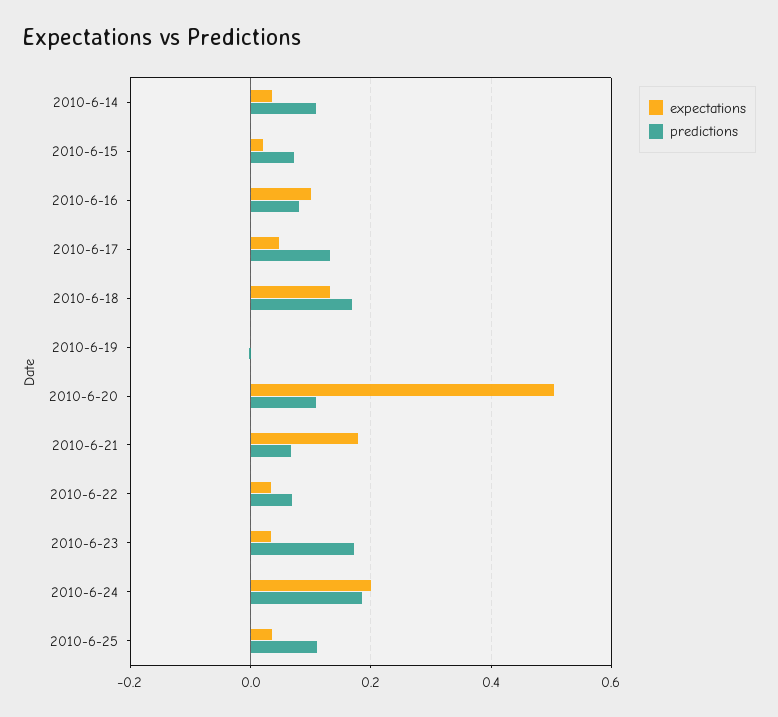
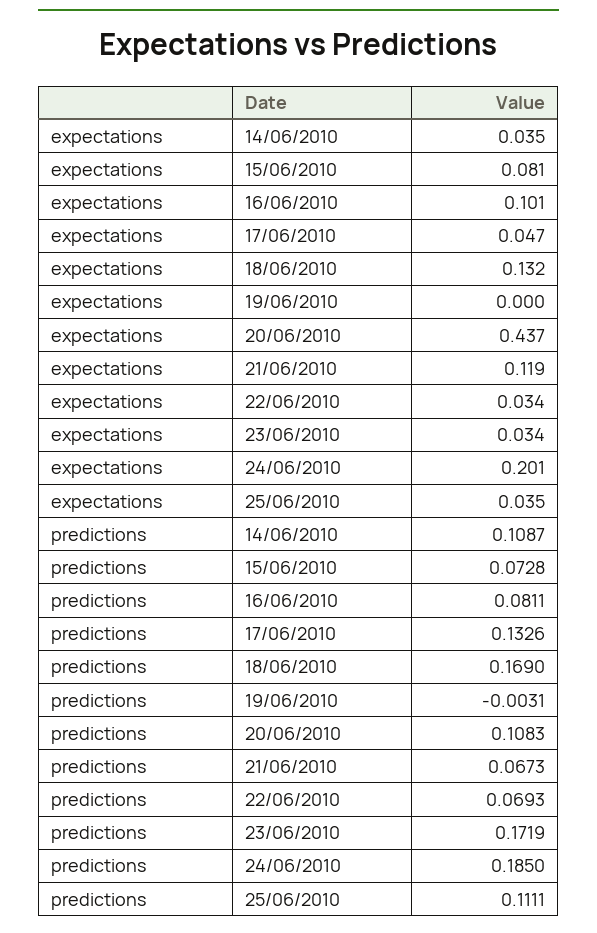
  {
    "expectations": {
      "2010-6-14": 0.035,
-     "2010-6-15": 0.02,
+     "2010-6-15": 0.081,
      "2010-6-16": 0.101,
      "2010-6-17": 0.047,
      "2010-6-18": 0.132,
      "2010-6-19": 0,
-     "2010-6-20": 0.5,
+     "2010-6-20": 0.437,
-     "2010-6-21": 0.18,
+     "2010-6-21": 0.119,
      "2010-6-22": 0.034,
      "2010-6-23": 0.034,
      "2010-6-24": 0.201,
      "2010-6-25": 0.035
    },
    "predictions": {
      "2010-6-14": 0.1087,
      "2010-6-15": 0.0728,
      "2010-6-16": 0.0811,
      "2010-6-17": 0.1326,
      "2010-6-18": 0.169,
      "2010-6-19": -0.0031,
      "2010-6-20": 0.1083,
      "2010-6-21": 0.0673,
      "2010-6-22": 0.0693,
      "2010-6-23": 0.1719,
      "2010-6-24": 0.185,
      "2010-6-25": 0.1111
    }
  }

